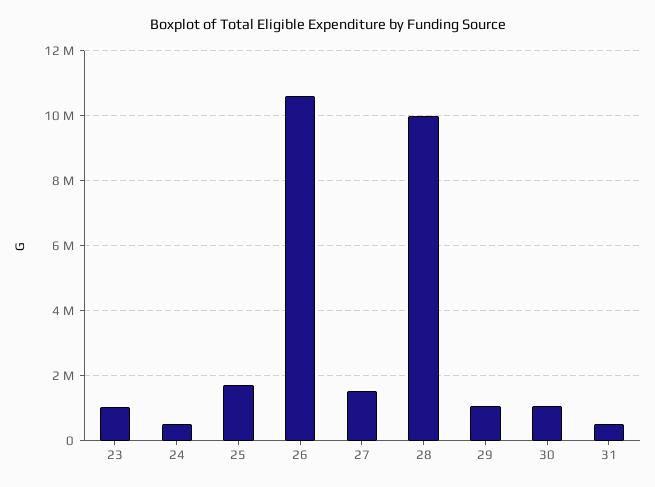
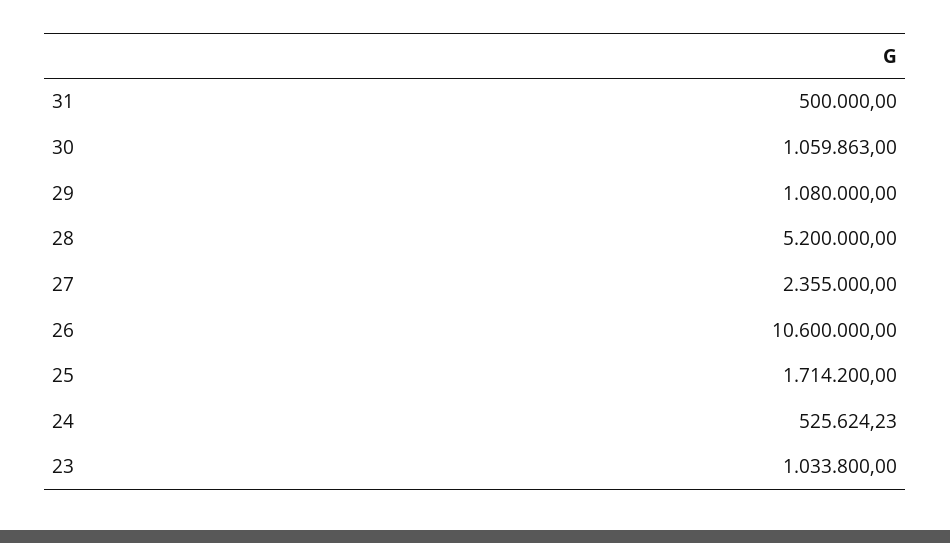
  {
    "23": 1033800,
    "24": 525624.23,
    "25": 1714200,
    "26": 10600000,
-   "27": 1600000,
+   "27": 2355000,
-   "28": 10000000,
+   "28": 5200000,
    "29": 1080000,
    "30": 1059863,
    "31": 500000
  }

